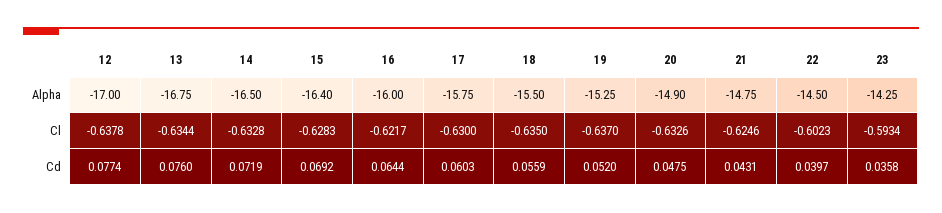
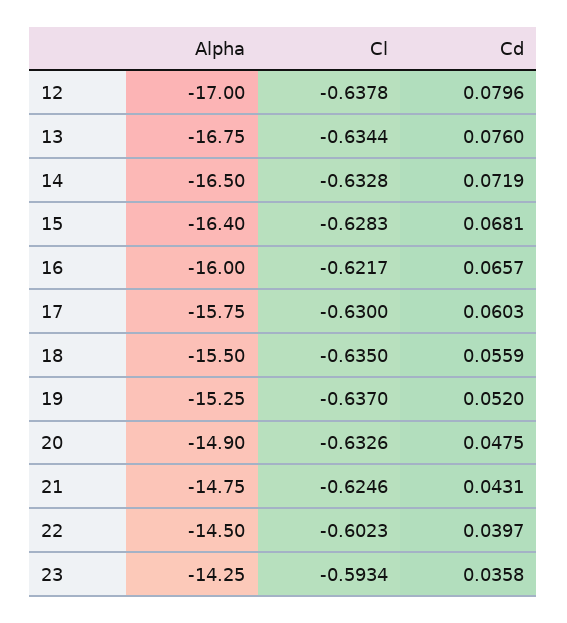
  {
    "12": {
      "Alpha": -17,
      "Cl": -0.6378,
-     "Cd": 0.0774
+     "Cd": 0.0796
    },
    "13": {
      "Alpha": -16.75,
      "Cl": -0.6344,
      "Cd": 0.076
    },
    "14": {
      "Alpha": -16.5,
      "Cl": -0.6328,
      "Cd": 0.0719
    },
    "15": {
      "Alpha": -16.4,
      "Cl": -0.6283,
-     "Cd": 0.0692
+     "Cd": 0.0681
    },
    "16": {
      "Alpha": -16,
      "Cl": -0.6217,
-     "Cd": 0.0644
+     "Cd": 0.0657
    },
    "17": {
      "Alpha": -15.75,
      "Cl": -0.63,
      "Cd": 0.0603
    },
    "18": {
      "Alpha": -15.5,
      "Cl": -0.635,
      "Cd": 0.0559
    },
    "19": {
      "Alpha": -15.25,
      "Cl": -0.637,
      "Cd": 0.052
    },
    "20": {
      "Alpha": -14.9,
      "Cl": -0.6326,
      "Cd": 0.0475
    },
    "21": {
      "Alpha": -14.75,
      "Cl": -0.6246,
      "Cd": 0.0431
    },
    "22": {
      "Alpha": -14.5,
      "Cl": -0.6023,
      "Cd": 0.0397
    },
    "23": {
      "Alpha": -14.25,
      "Cl": -0.5934,
      "Cd": 0.0358
    }
  }

